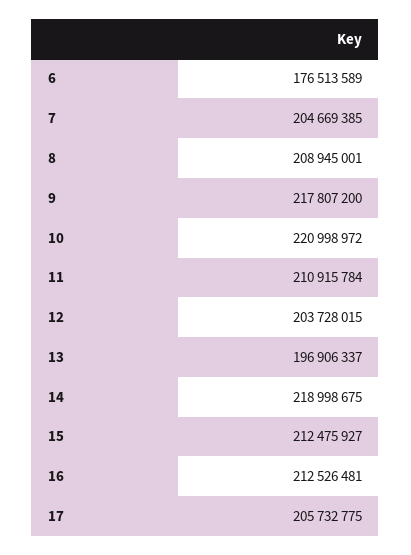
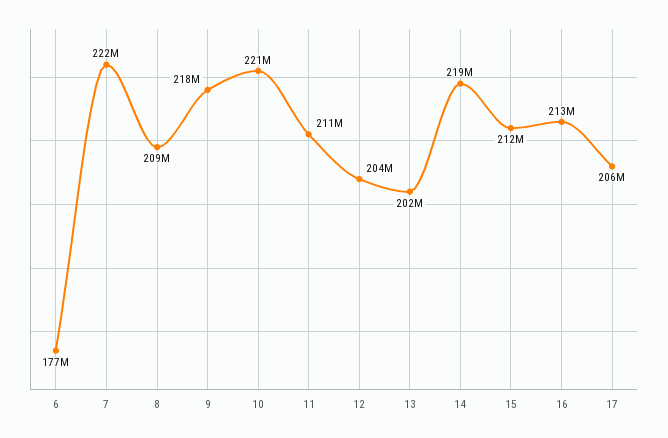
  {
    "6": 176513589,
-   "7": 204669385,
+   "7": 222000000,
    "8": 208945001,
    "9": 217807200,
    "10": 220998972,
    "11": 210915784,
    "12": 203728015,
-   "13": 196906337,
+   "13": 202000000,
    "14": 218998675,
    "15": 212475927,
    "16": 212526481,
    "17": 205732775
  }

